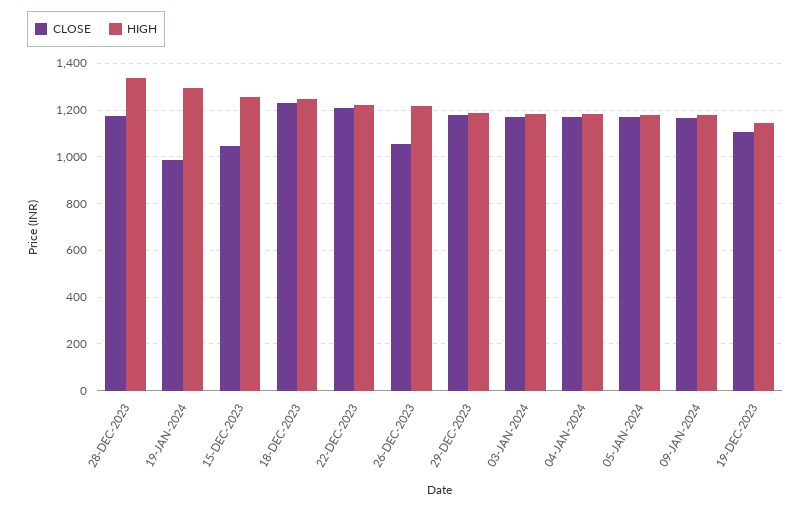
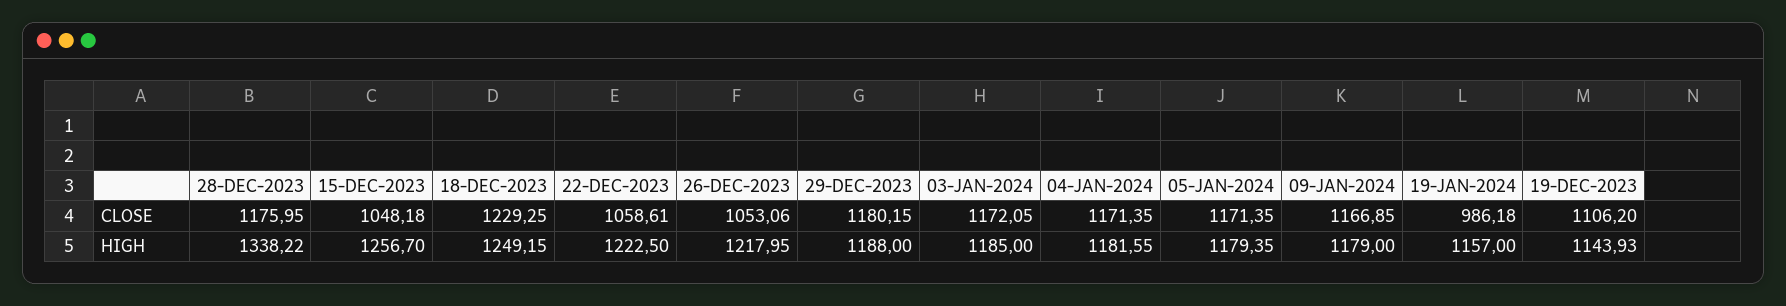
  {
    "CLOSE": {
      "28-DEC-2023": 1175.95,
      "19-JAN-2024": 986.18,
      "15-DEC-2023": 1048.18,
      "18-DEC-2023": 1229.25,
-     "22-DEC-2023": 1200,
+     "22-DEC-2023": 1058.61,
      "26-DEC-2023": 1053.06,
      "29-DEC-2023": 1180.15,
      "03-JAN-2024": 1172.05,
      "04-JAN-2024": 1171.35,
      "05-JAN-2024": 1171.35,
      "09-JAN-2024": 1166.85,
      "19-DEC-2023": 1106.2
    },
    "HIGH": {
      "28-DEC-2023": 1338.22,
-     "19-JAN-2024": 1300,
+     "19-JAN-2024": 1157,
      "15-DEC-2023": 1256.7,
      "18-DEC-2023": 1249.15,
      "22-DEC-2023": 1222.5,
      "26-DEC-2023": 1217.95,
      "29-DEC-2023": 1188,
      "03-JAN-2024": 1185,
      "04-JAN-2024": 1181.55,
      "05-JAN-2024": 1179.35,
      "09-JAN-2024": 1179,
      "19-DEC-2023": 1143.93
    }
  }

